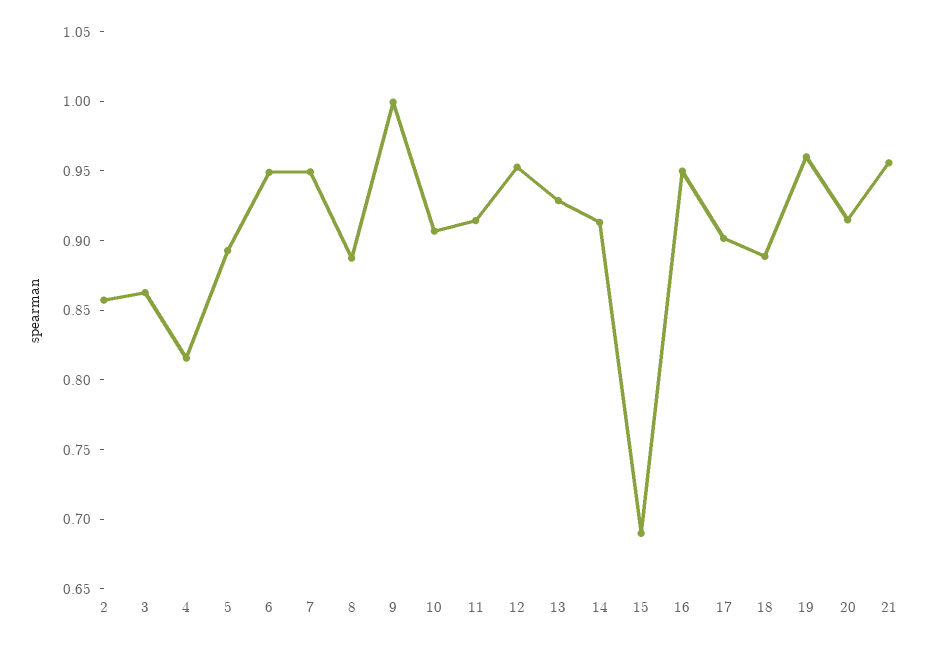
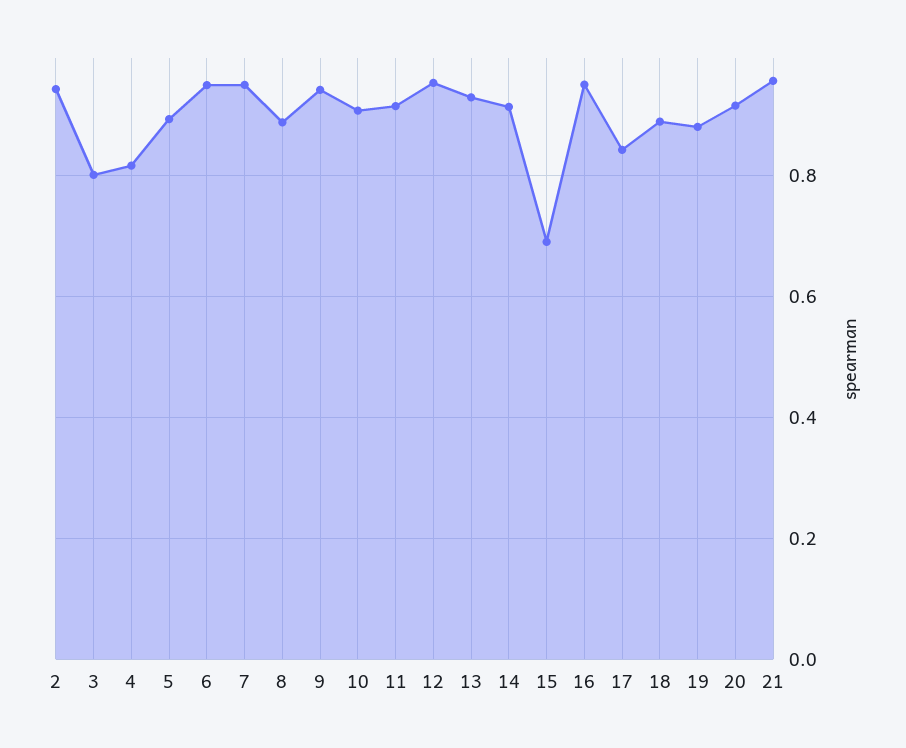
  {
-   "2": 0.86,
+   "2": 0.94,
-   "3": 0.86,
+   "3": 0.8,
    "4": 0.82,
    "5": 0.89,
    "6": 0.95,
    "7": 0.95,
    "8": 0.89,
-   "9": 1,
+   "9": 0.94,
    "10": 0.91,
    "11": 0.91,
    "12": 0.95,
    "13": 0.93,
    "14": 0.91,
    "15": 0.69,
    "16": 0.95,
-   "17": 0.9,
+   "17": 0.84,
    "18": 0.89,
-   "19": 0.96,
+   "19": 0.88,
    "20": 0.91,
    "21": 0.96
  }

